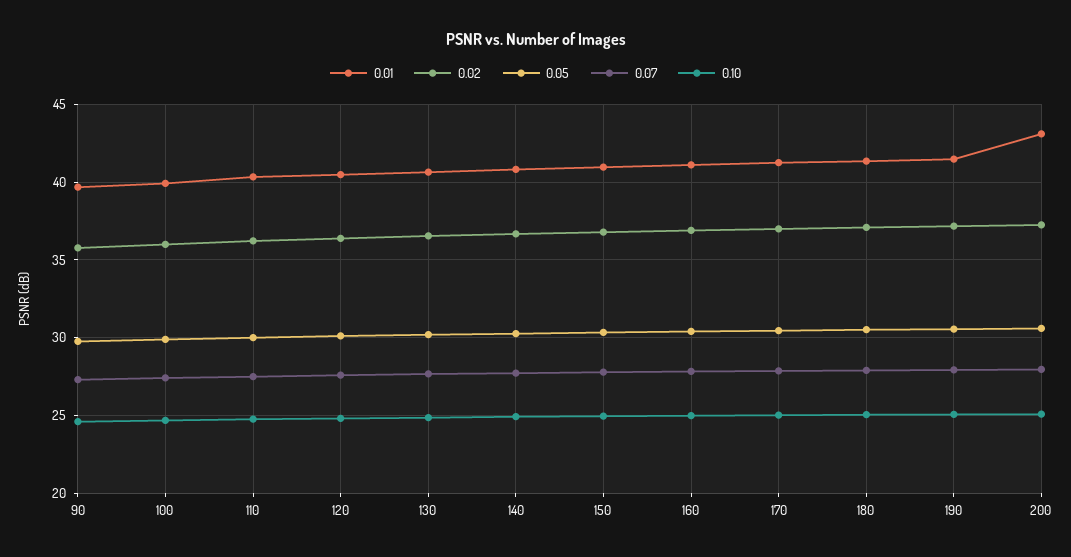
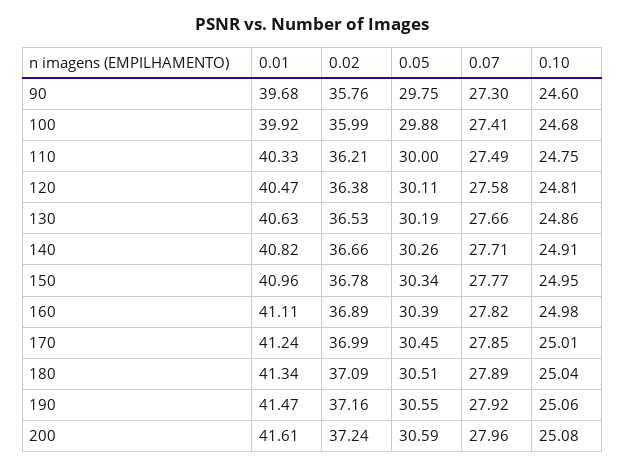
  {
    "0.01": {
      "90": 39.68,
      "100": 39.92,
      "110": 40.33,
      "120": 40.47,
      "130": 40.63,
      "140": 40.82,
      "150": 40.96,
      "160": 41.11,
      "170": 41.24,
      "180": 41.34,
      "190": 41.47,
-     "200": 43
+     "200": 41.61
    },
    "0.02": {
      "90": 35.76,
      "100": 35.99,
      "110": 36.21,
      "120": 36.38,
      "130": 36.53,
      "140": 36.66,
      "150": 36.78,
      "160": 36.89,
      "170": 36.99,
      "180": 37.09,
      "190": 37.16,
      "200": 37.24
    },
    "0.05": {
      "90": 29.75,
      "100": 29.88,
      "110": 30,
      "120": 30.11,
      "130": 30.19,
      "140": 30.26,
      "150": 30.34,
      "160": 30.39,
      "170": 30.45,
      "180": 30.51,
      "190": 30.55,
      "200": 30.59
    },
    "0.07": {
      "90": 27.3,
      "100": 27.41,
      "110": 27.49,
      "120": 27.58,
      "130": 27.66,
      "140": 27.71,
      "150": 27.77,
      "160": 27.82,
      "170": 27.85,
      "180": 27.89,
      "190": 27.92,
      "200": 27.96
    },
    "0.10": {
      "90": 24.6,
      "100": 24.68,
      "110": 24.75,
      "120": 24.81,
      "130": 24.86,
      "140": 24.91,
      "150": 24.95,
      "160": 24.98,
      "170": 25.01,
      "180": 25.04,
      "190": 25.06,
      "200": 25.08
    }
  }

